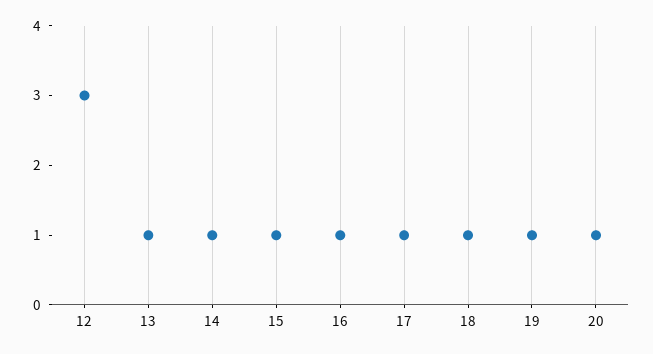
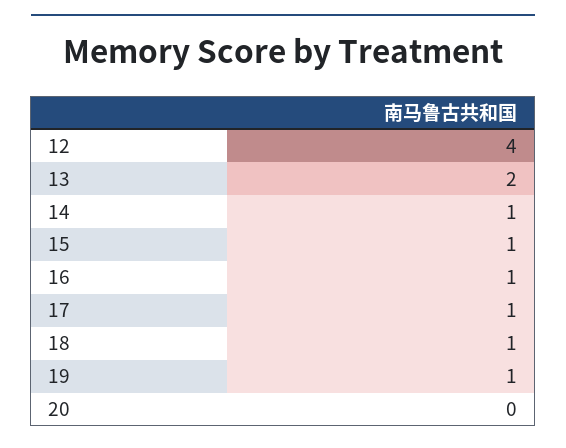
  {
-   "12": 3,
+   "12": 4,
-   "13": 1,
+   "13": 2,
    "14": 1,
    "15": 1,
    "16": 1,
    "17": 1,
    "18": 1,
    "19": 1,
-   "20": 1
+   "20": 0
  }

